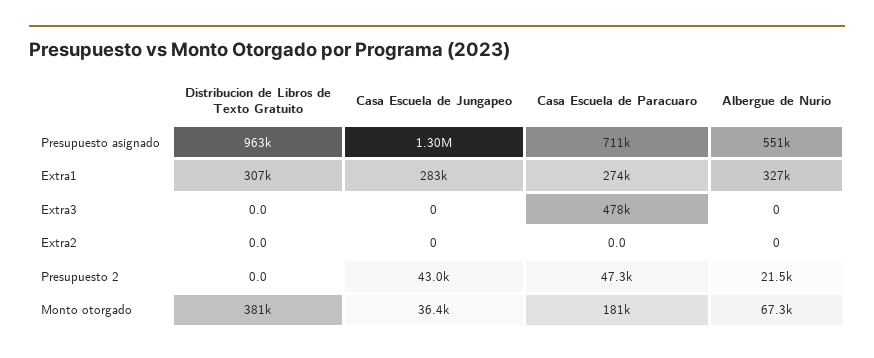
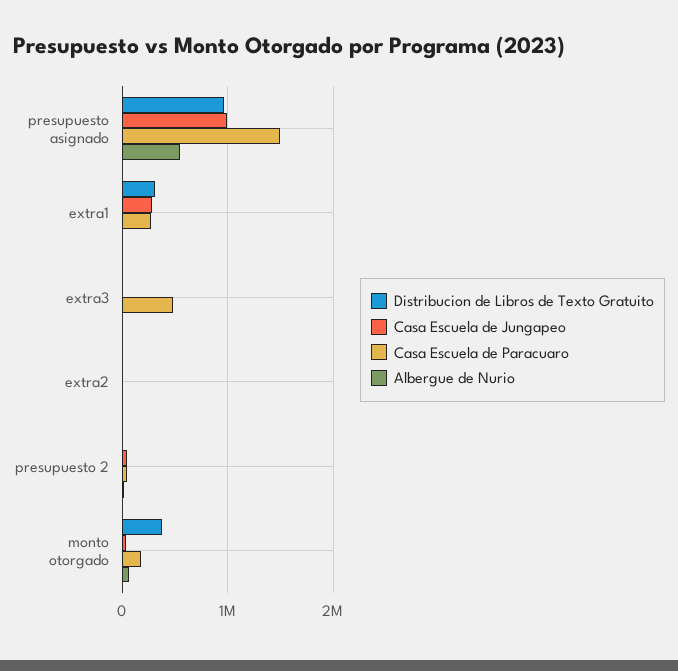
  {
    "Distribucion de Libros de Texto Gratuito": {
      "Presupuesto asignado": 963000,
      "Extra1": 307000,
      "Extra3": 0,
      "Extra2": 0,
      "Presupuesto 2": 0,
      "Monto otorgado": 381000
    },
    "Casa Escuela de Jungapeo": {
-     "Presupuesto asignado": 1300000,
+     "Presupuesto asignado": 1000000,
      "Extra1": 283000,
      "Extra3": 0,
      "Extra2": 0,
      "Presupuesto 2": 43000,
      "Monto otorgado": 36400
    },
    "Casa Escuela de Paracuaro": {
-     "Presupuesto asignado": 711000,
+     "Presupuesto asignado": 1500000,
      "Extra1": 274000,
      "Extra3": 478000,
      "Extra2": 0,
      "Presupuesto 2": 47300,
      "Monto otorgado": 181000
    },
    "Albergue de Nurio": {
      "Presupuesto asignado": 551000,
-     "Extra1": 327000,
+     "Extra1": 0,
      "Extra3": 0,
      "Extra2": 0,
      "Presupuesto 2": 21500,
      "Monto otorgado": 67300
    }
  }

